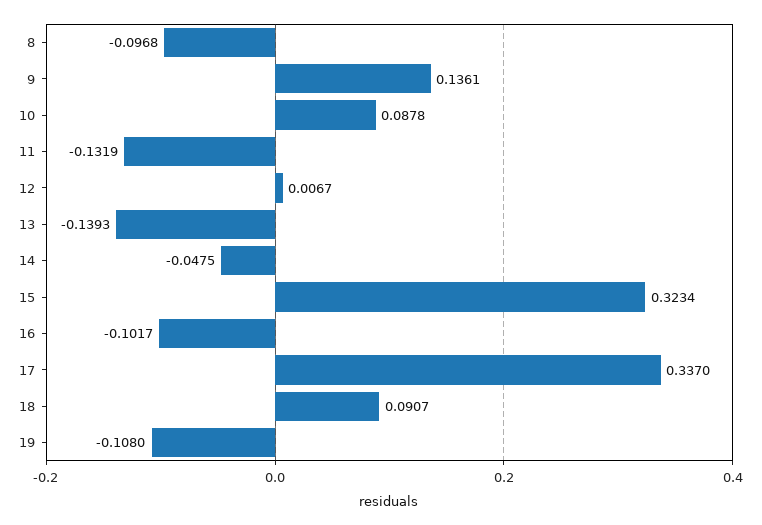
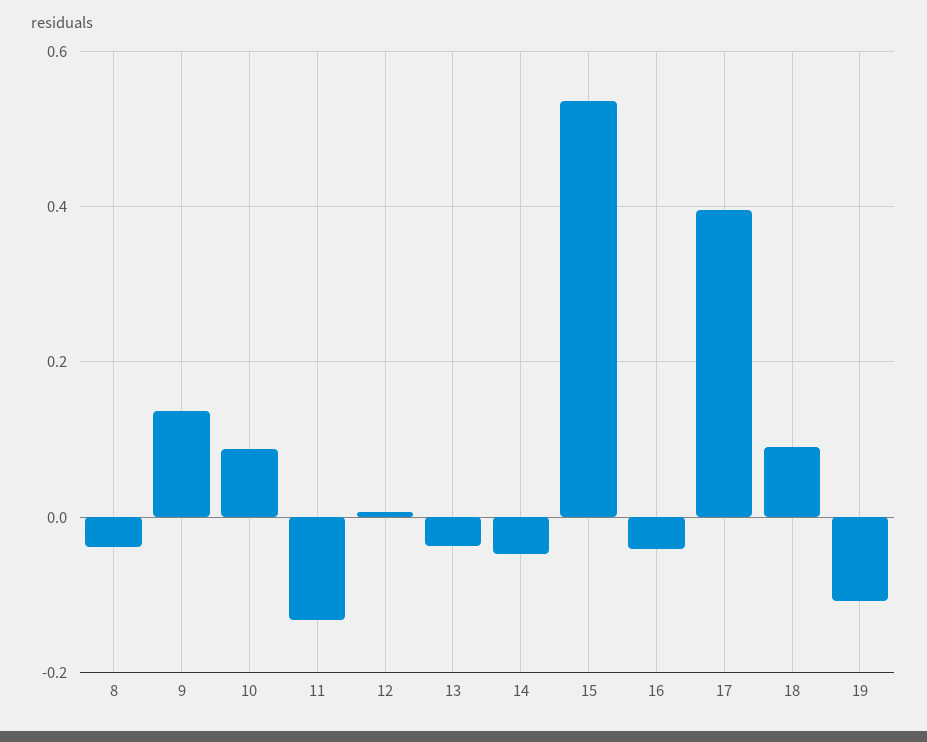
  {
-   "8": -0.0968,
+   "8": -0.04,
    "9": 0.1361,
    "10": 0.0878,
    "11": -0.1319,
    "12": 0.0067,
-   "13": -0.1393,
+   "13": -0.04,
    "14": -0.0475,
-   "15": 0.3234,
+   "15": 0.54,
-   "16": -0.1017,
+   "16": -0.04,
-   "17": 0.337,
+   "17": 0.4,
    "18": 0.0907,
    "19": -0.108
  }

